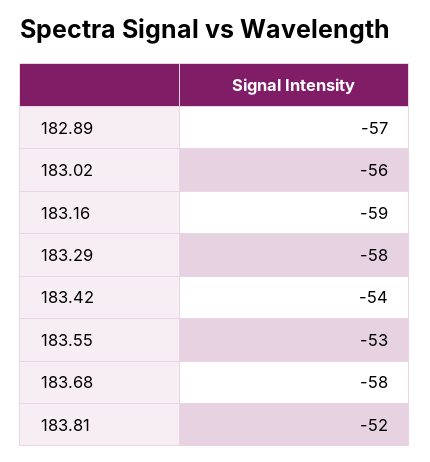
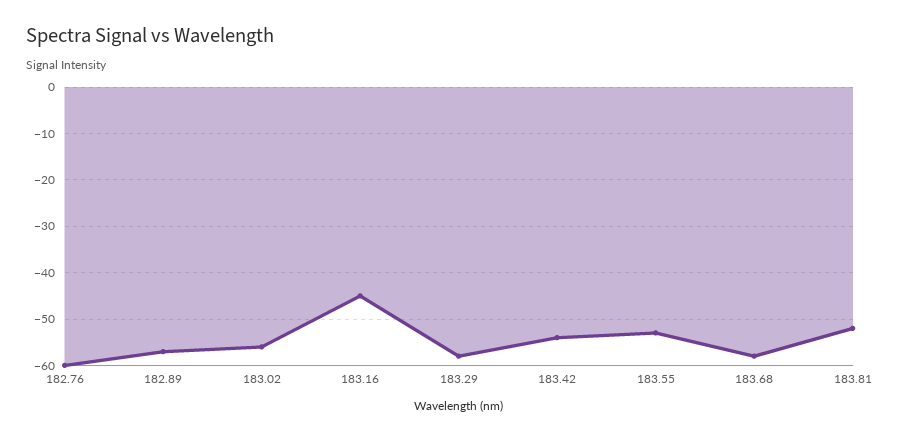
  {
    "182.89": -57,
    "183.02": -56,
-   "183.16": -59,
+   "183.16": -45,
    "183.29": -58,
    "183.42": -54,
    "183.55": -53,
    "183.68": -58,
-   "183.81": -52
+   "183.81": -52,
+   "182.76": -60
  }

